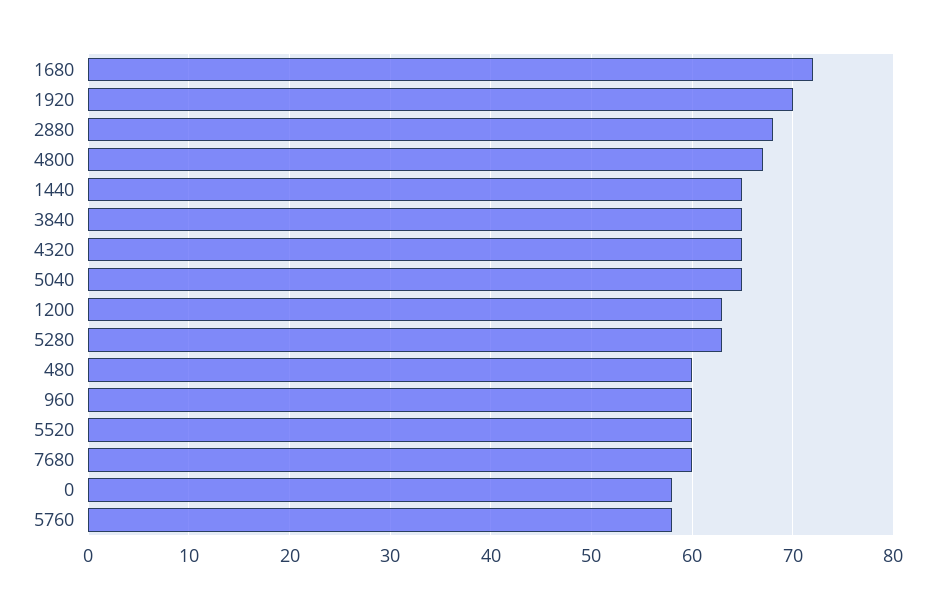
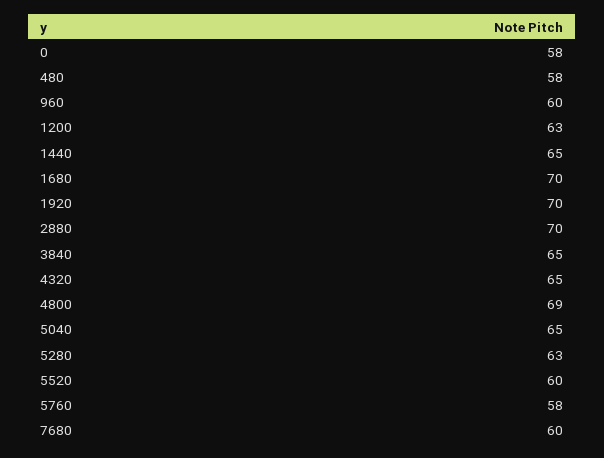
  {
-   "1680": 72,
+   "1680": 70,
    "1920": 70,
-   "2880": 68,
+   "2880": 70,
-   "4800": 67,
+   "4800": 69,
    "1440": 65,
    "3840": 65,
    "4320": 65,
    "5040": 65,
    "1200": 63,
    "5280": 63,
-   "480": 60,
+   "480": 58,
    "960": 60,
    "5520": 60,
    "7680": 60,
    "0": 58,
    "5760": 58
  }

